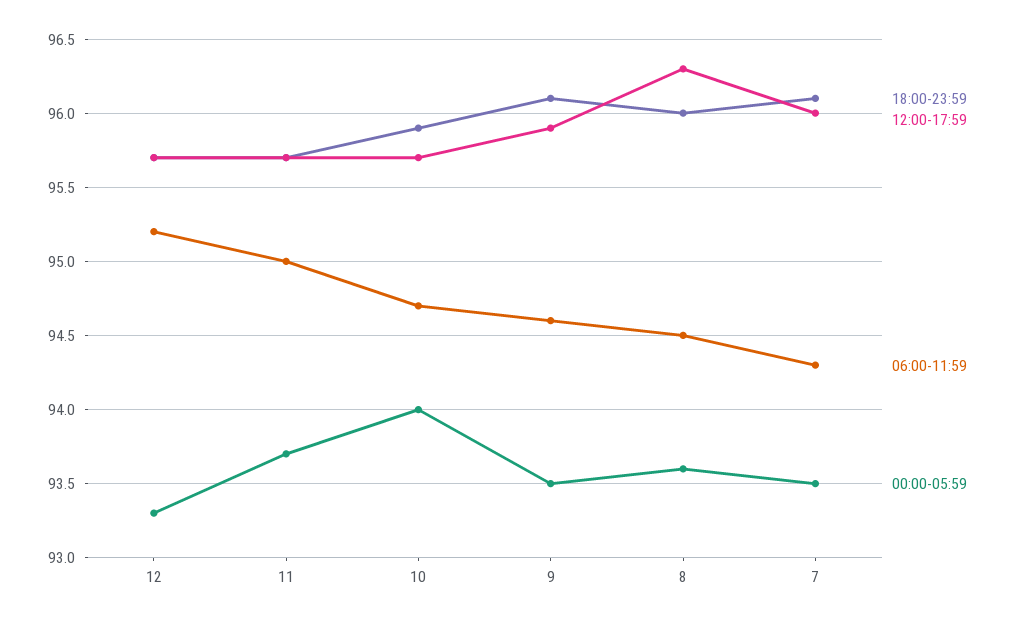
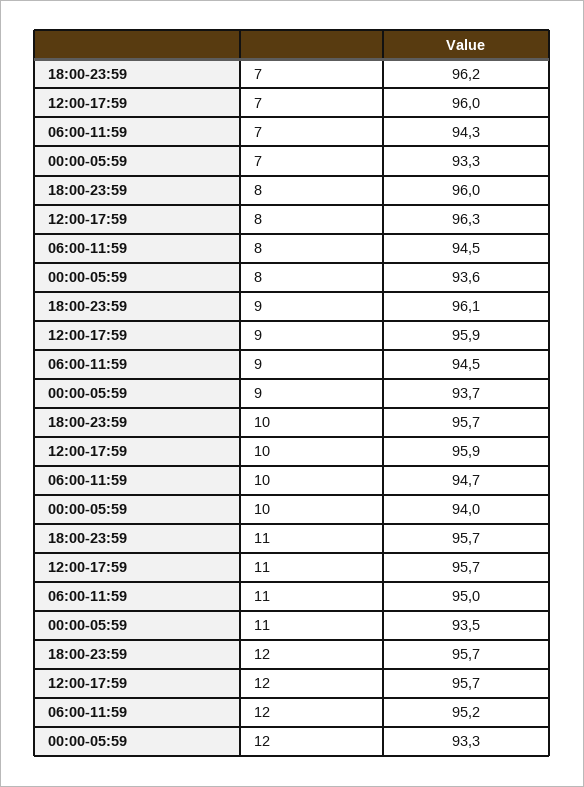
  {
    "18:00-23:59": {
      "12": 95.7,
      "11": 95.7,
-     "10": 95.9,
+     "10": 95.7,
      "9": 96.1,
      "8": 96,
-     "7": 96.1
+     "7": 96.2
    },
    "12:00-17:59": {
      "12": 95.7,
      "11": 95.7,
-     "10": 95.7,
+     "10": 95.9,
      "9": 95.9,
      "8": 96.3,
      "7": 96
    },
    "06:00-11:59": {
      "12": 95.2,
      "11": 95,
      "10": 94.7,
-     "9": 94.6,
+     "9": 94.5,
      "8": 94.5,
      "7": 94.3
    },
    "00:00-05:59": {
      "12": 93.3,
-     "11": 93.7,
+     "11": 93.5,
      "10": 94,
-     "9": 93.5,
+     "9": 93.7,
      "8": 93.6,
-     "7": 93.5
+     "7": 93.3
    }
  }

